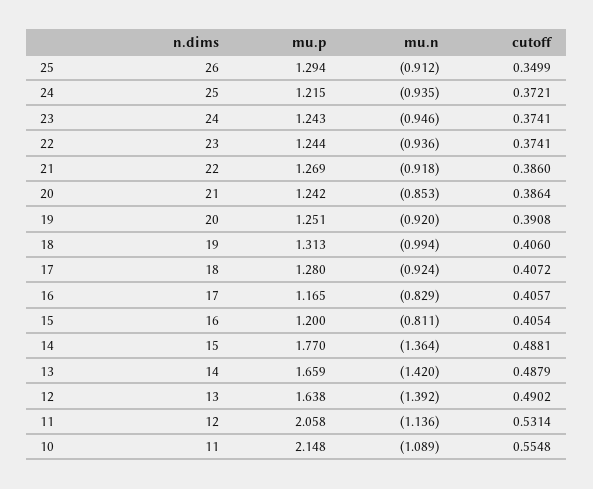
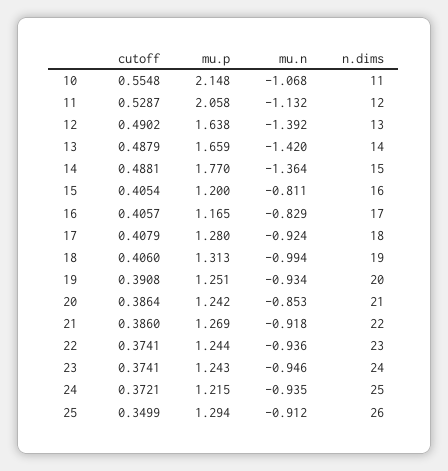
  {
    "n.dims": {
      "25": 26,
      "24": 25,
      "23": 24,
      "22": 23,
      "21": 22,
      "20": 21,
      "19": 20,
      "18": 19,
      "17": 18,
      "16": 17,
      "15": 16,
      "14": 15,
      "13": 14,
      "12": 13,
      "11": 12,
      "10": 11
    },
    "mu.p": {
      "25": 1.294,
      "24": 1.215,
      "23": 1.243,
      "22": 1.244,
      "21": 1.269,
      "20": 1.242,
      "19": 1.251,
      "18": 1.313,
      "17": 1.28,
      "16": 1.165,
      "15": 1.2,
      "14": 1.77,
      "13": 1.659,
      "12": 1.638,
      "11": 2.058,
      "10": 2.148
    },
    "mu.n": {
      "25": -0.912,
      "24": -0.935,
      "23": -0.946,
      "22": -0.936,
      "21": -0.918,
      "20": -0.853,
-     "19": -0.92,
+     "19": -0.934,
      "18": -0.994,
      "17": -0.924,
      "16": -0.829,
      "15": -0.811,
      "14": -1.364,
      "13": -1.42,
      "12": -1.392,
-     "11": -1.136,
+     "11": -1.132,
-     "10": -1.089
+     "10": -1.068
    },
    "cutoff": {
      "25": 0.3499,
      "24": 0.3721,
      "23": 0.3741,
      "22": 0.3741,
      "21": 0.386,
      "20": 0.3864,
      "19": 0.3908,
      "18": 0.406,
-     "17": 0.4072,
+     "17": 0.4079,
      "16": 0.4057,
      "15": 0.4054,
      "14": 0.4881,
      "13": 0.4879,
      "12": 0.4902,
-     "11": 0.5314,
+     "11": 0.5287,
      "10": 0.5548
    }
  }

